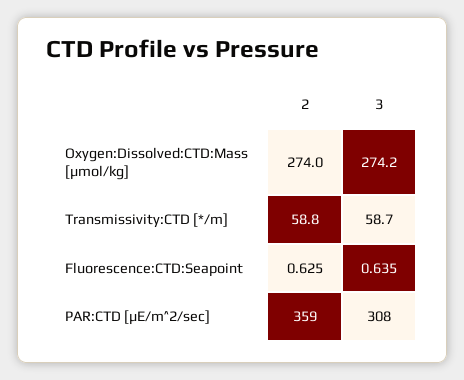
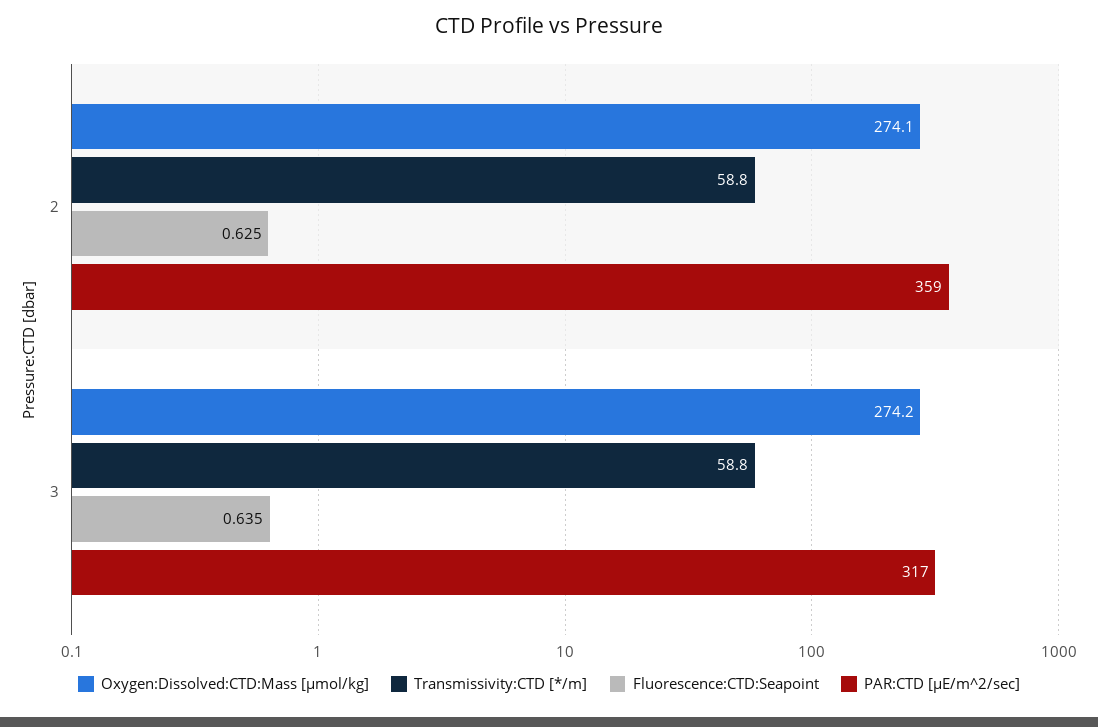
  {
    "Oxygen:Dissolved:CTD:Mass [µmol/kg]": {
-     "2": 274,
+     "2": 274.1,
      "3": 274.2
    },
    "Transmissivity:CTD [*/m]": {
      "2": 58.8,
-     "3": 58.7
+     "3": 58.8
    },
    "Fluorescence:CTD:Seapoint": {
      "2": 0.625,
      "3": 0.635
    },
    "PAR:CTD [µE/m^2/sec]": {
      "2": 359,
-     "3": 308
+     "3": 317
    }
  }

